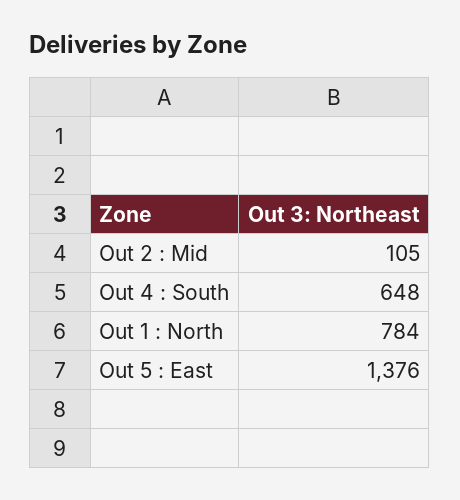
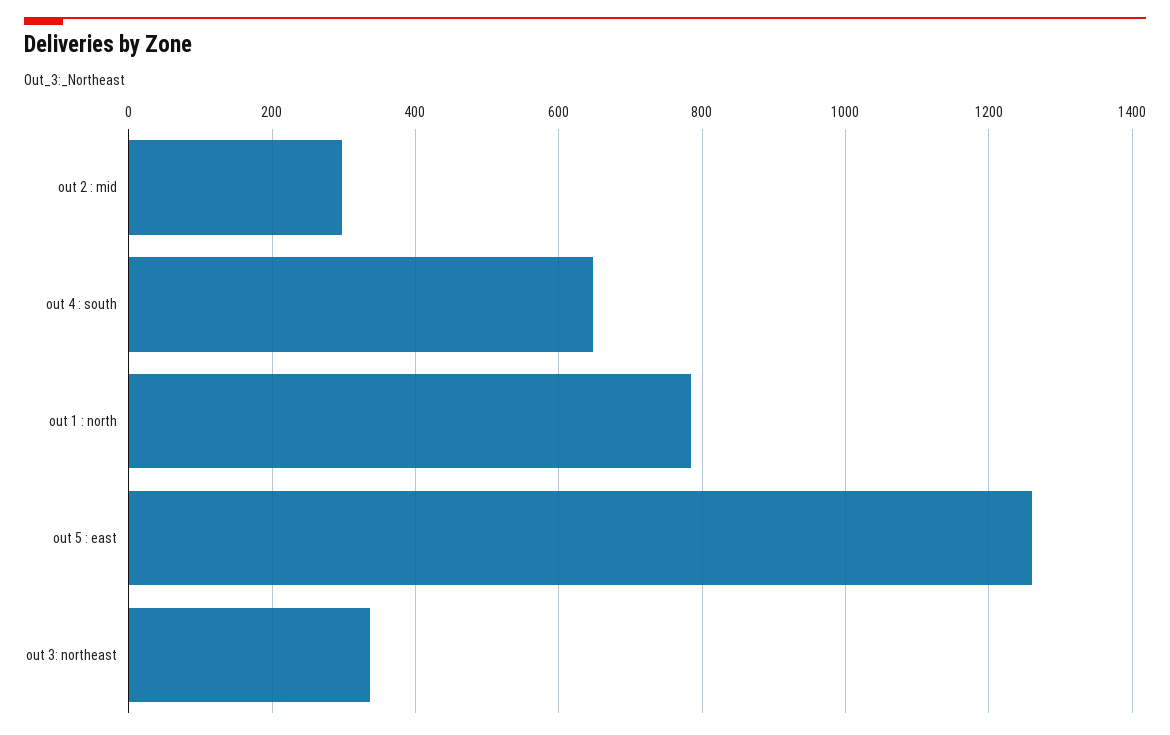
  {
-   "Out 2 : Mid": 105,
+   "Out 2 : Mid": 300,
    "Out 4 : South": 648,
    "Out 1 : North": 784,
-   "Out 5 : East": 1376
+   "Out 5 : East": 1260,
+   "out 3: northeast": 340
  }

